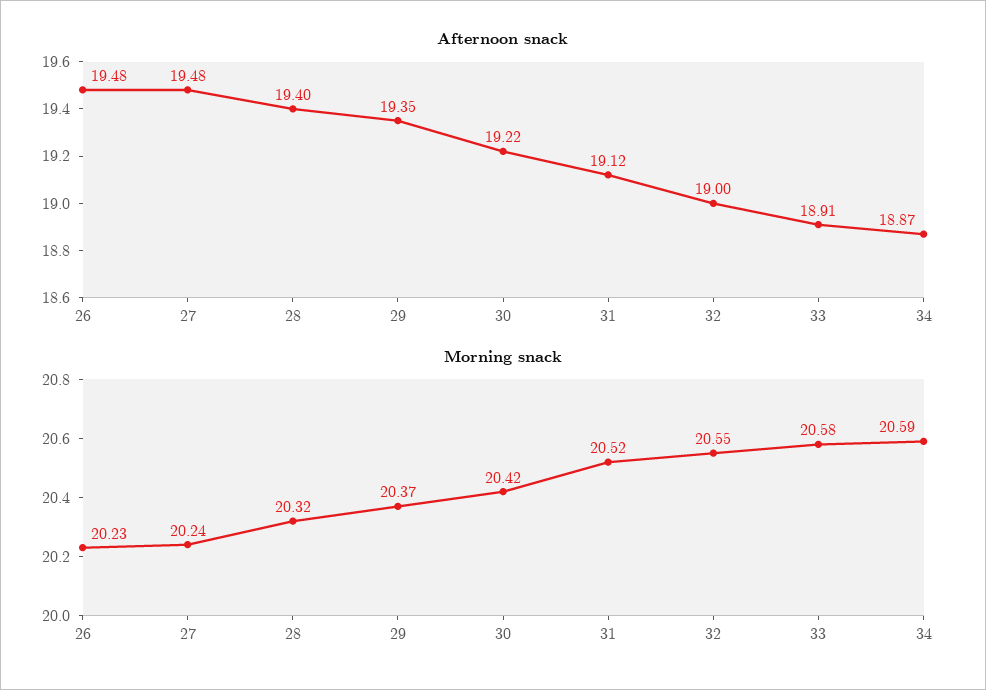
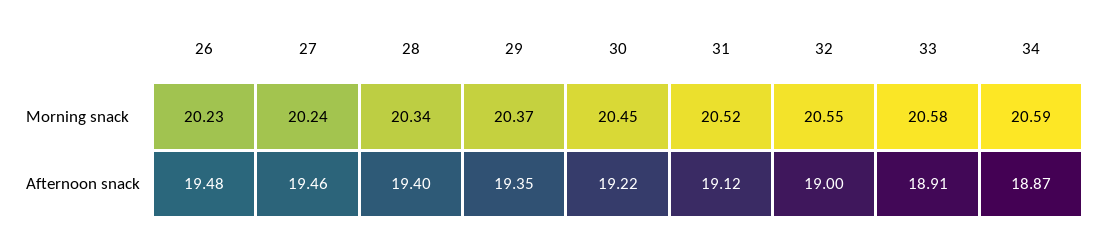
  {
    "Afternoon snack": {
      "26": 19.48,
-     "27": 19.48,
+     "27": 19.46,
      "28": 19.4,
      "29": 19.35,
      "30": 19.22,
      "31": 19.12,
      "32": 19,
      "33": 18.91,
      "34": 18.87
    },
    "Morning snack": {
      "26": 20.23,
      "27": 20.24,
-     "28": 20.32,
+     "28": 20.34,
      "29": 20.37,
-     "30": 20.42,
+     "30": 20.45,
      "31": 20.52,
      "32": 20.55,
      "33": 20.58,
      "34": 20.59
    }
  }

